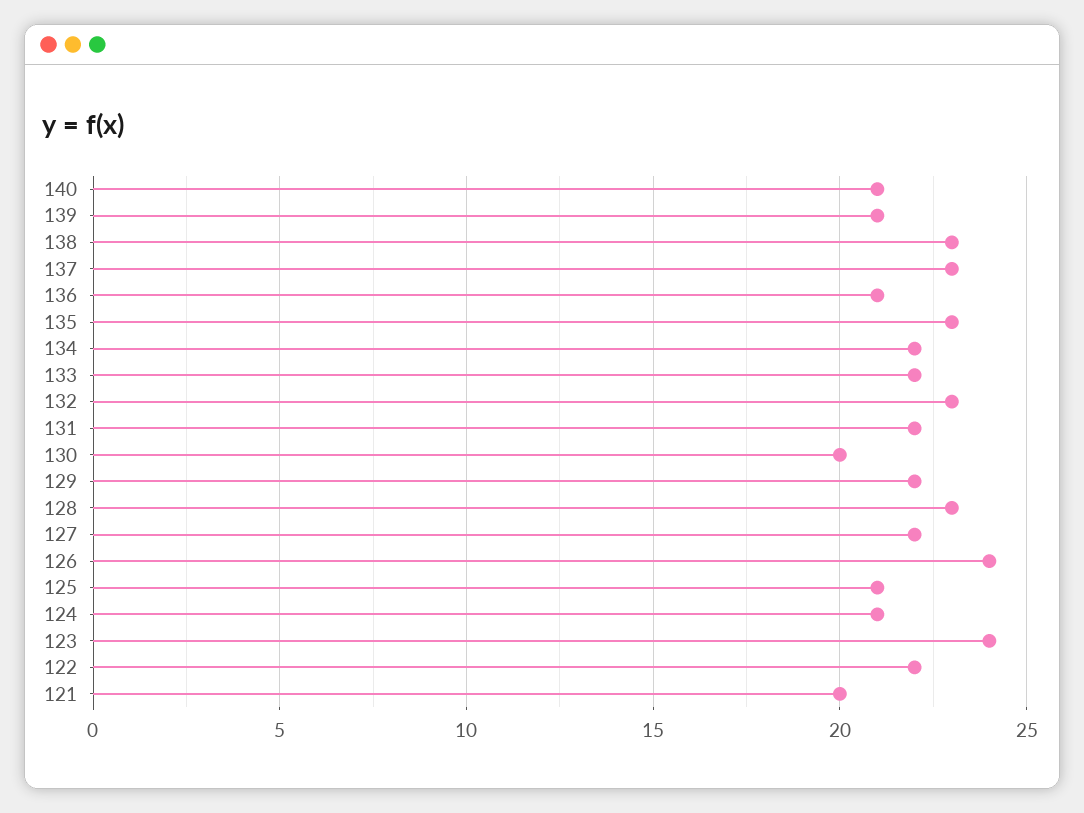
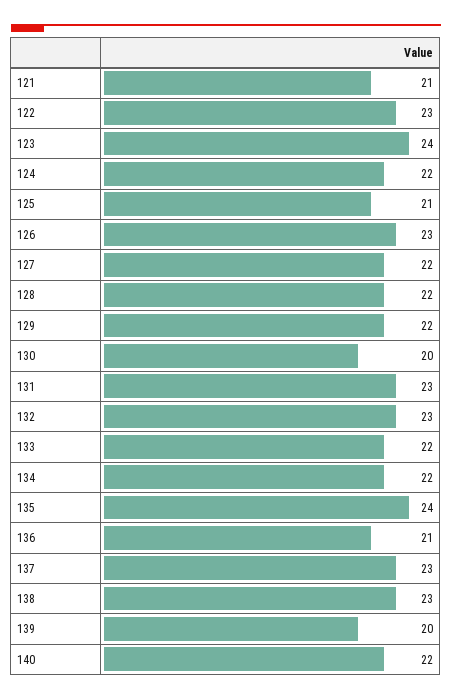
  {
-   "140": 21,
+   "140": 22,
-   "139": 21,
+   "139": 20,
    "138": 23,
    "137": 23,
    "136": 21,
-   "135": 23,
+   "135": 24,
    "134": 22,
    "133": 22,
    "132": 23,
-   "131": 22,
+   "131": 23,
    "130": 20,
    "129": 22,
-   "128": 23,
+   "128": 22,
    "127": 22,
-   "126": 24,
+   "126": 23,
    "125": 21,
-   "124": 21,
+   "124": 22,
    "123": 24,
-   "122": 22,
+   "122": 23,
-   "121": 20
+   "121": 21
  }

